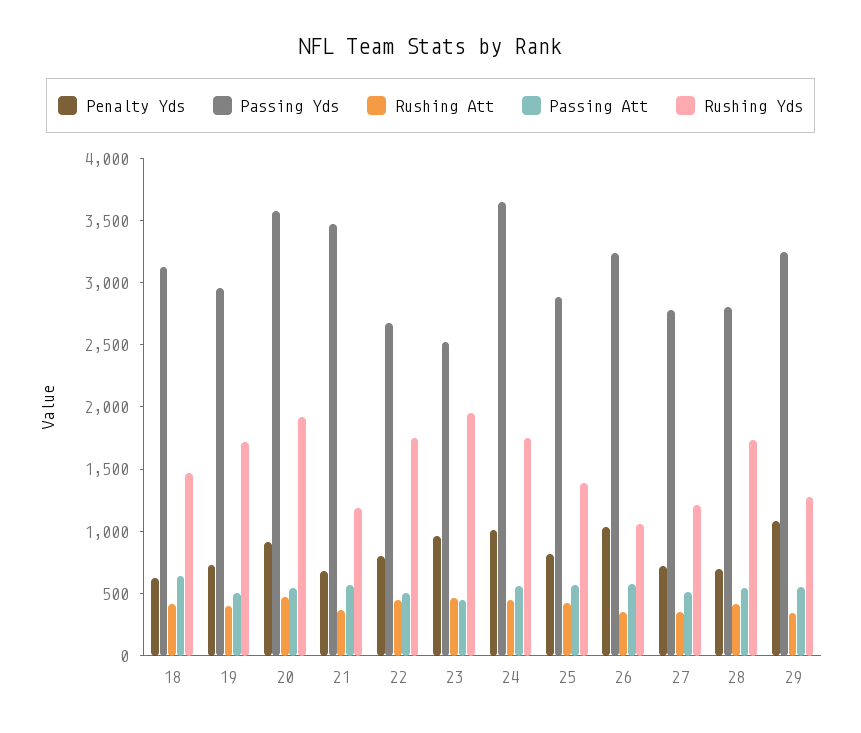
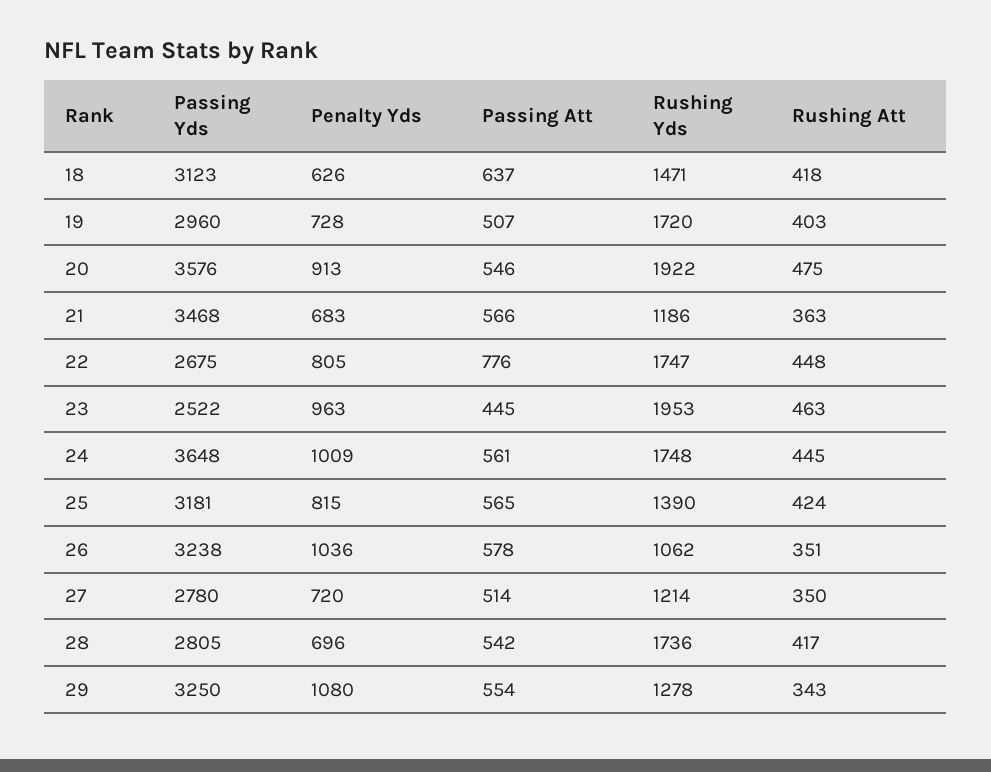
  {
    "Penalty Yds": {
      "18": 626,
      "19": 728,
      "20": 913,
      "21": 683,
      "22": 805,
      "23": 963,
      "24": 1009,
      "25": 815,
      "26": 1036,
      "27": 720,
      "28": 696,
      "29": 1080
    },
    "Passing Yds": {
      "18": 3123,
      "19": 2960,
      "20": 3576,
      "21": 3468,
      "22": 2675,
      "23": 2522,
      "24": 3648,
-     "25": 2900,
+     "25": 3181,
      "26": 3238,
      "27": 2780,
      "28": 2805,
      "29": 3250
    },
    "Rushing Att": {
      "18": 418,
      "19": 403,
      "20": 475,
      "21": 363,
      "22": 448,
      "23": 463,
      "24": 445,
      "25": 424,
      "26": 351,
      "27": 350,
      "28": 417,
      "29": 343
    },
    "Passing Att": {
      "18": 637,
      "19": 507,
      "20": 546,
      "21": 566,
-     "22": 500,
+     "22": 776,
      "23": 445,
      "24": 561,
      "25": 565,
      "26": 578,
      "27": 514,
      "28": 542,
      "29": 554
    },
    "Rushing Yds": {
      "18": 1471,
      "19": 1720,
      "20": 1922,
      "21": 1186,
      "22": 1747,
      "23": 1953,
      "24": 1748,
      "25": 1390,
      "26": 1062,
      "27": 1214,
      "28": 1736,
      "29": 1278
    }
  }

